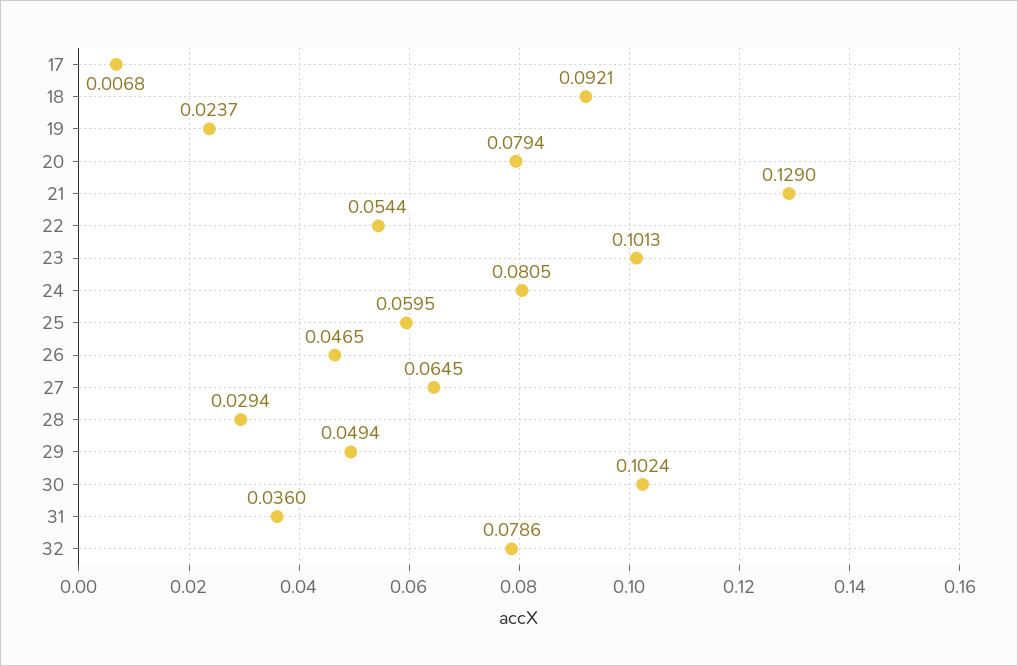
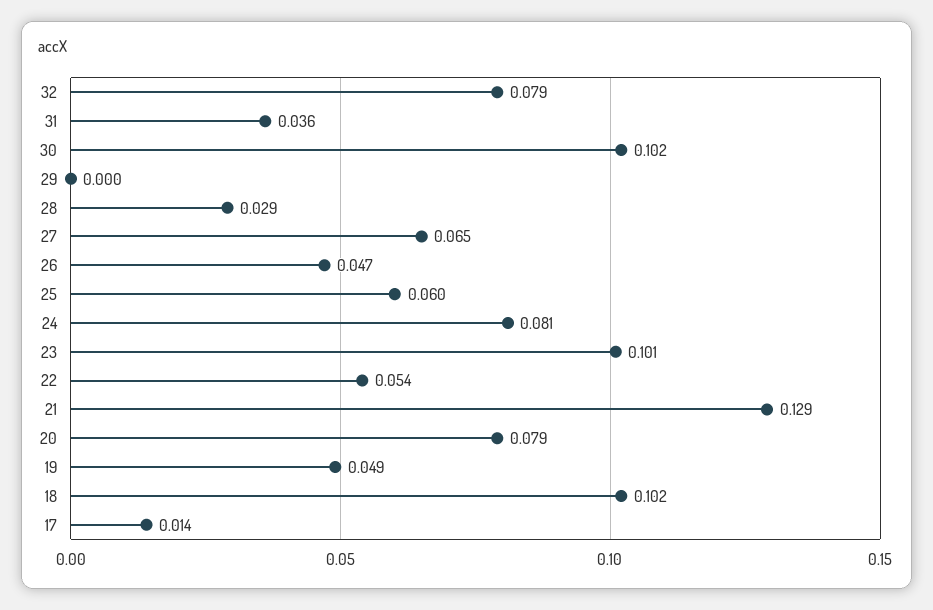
  {
-   "17": 0.0068,
+   "17": 0.014,
-   "18": 0.0921,
+   "18": 0.102,
-   "19": 0.0237,
+   "19": 0.049,
    "20": 0.0794,
    "21": 0.129,
    "22": 0.0544,
    "23": 0.1013,
    "24": 0.0805,
    "25": 0.0595,
    "26": 0.0465,
    "27": 0.0645,
    "28": 0.0294,
-   "29": 0.0494,
+   "29": 0,
    "30": 0.1024,
    "31": 0.036,
    "32": 0.0786
  }

